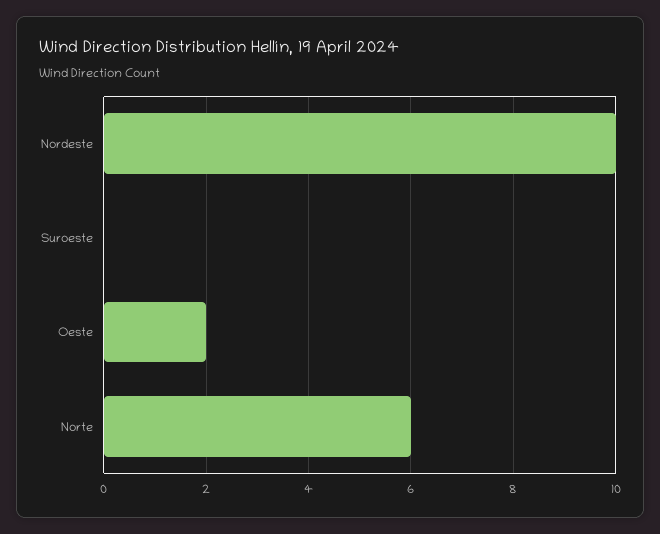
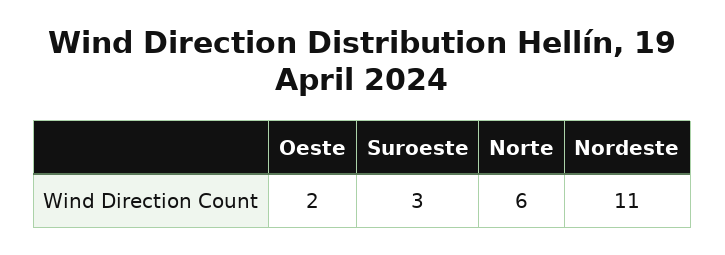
  {
-   "Nordeste": 10,
+   "Nordeste": 11,
-   "Suroeste": 0,
+   "Suroeste": 3,
    "Oeste": 2,
    "Norte": 6
  }

